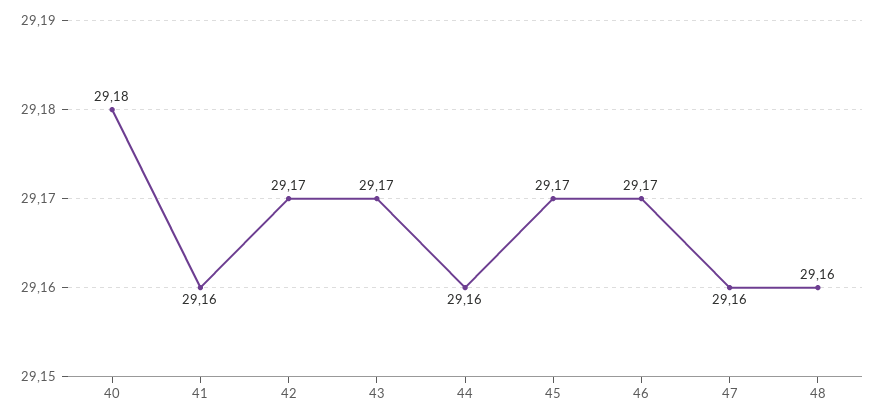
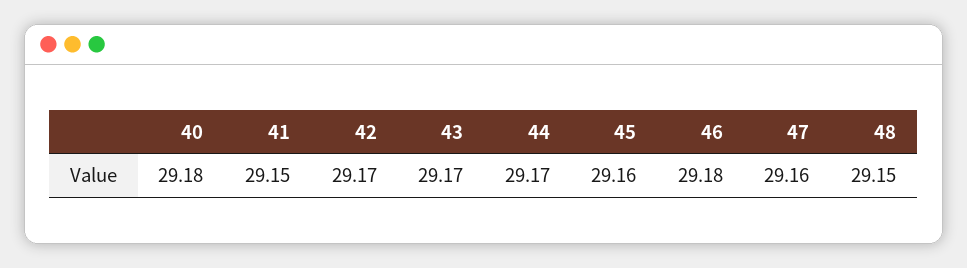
  {
    "40": 29.18,
-   "41": 29.16,
+   "41": 29.15,
    "42": 29.17,
    "43": 29.17,
-   "44": 29.16,
+   "44": 29.17,
-   "45": 29.17,
+   "45": 29.16,
-   "46": 29.17,
+   "46": 29.18,
    "47": 29.16,
-   "48": 29.16
+   "48": 29.15
  }

